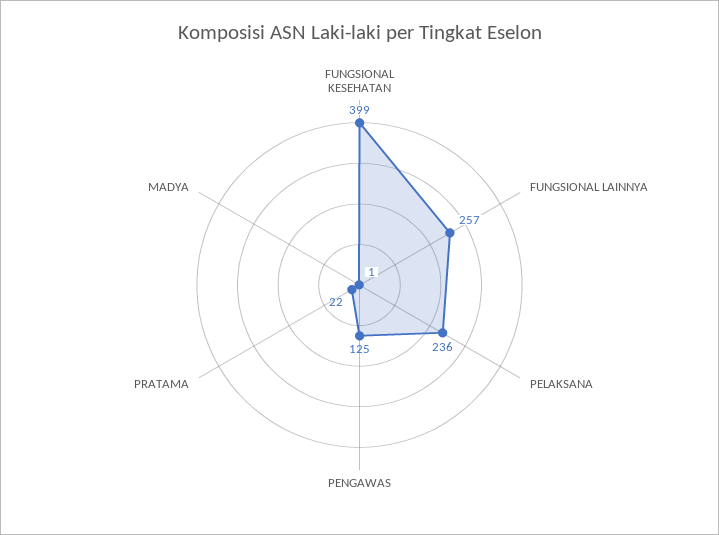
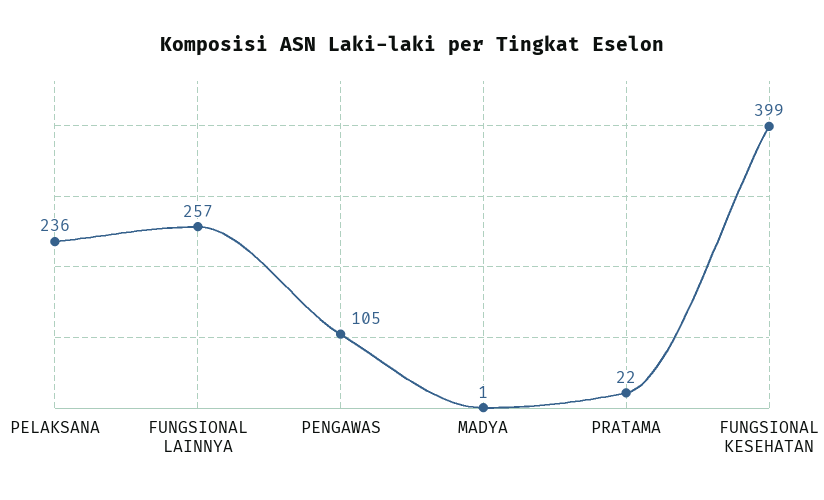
  {
    "FUNGSIONAL KESEHATAN": 399,
    "FUNGSIONAL LAINNYA": 257,
    "PELAKSANA": 236,
-   "PENGAWAS": 125,
+   "PENGAWAS": 105,
    "PRATAMA": 22,
    "MADYA": 1
  }

